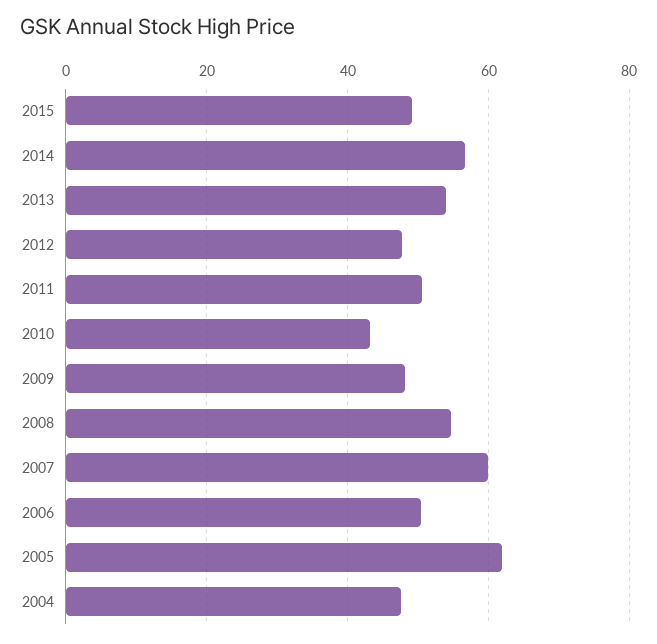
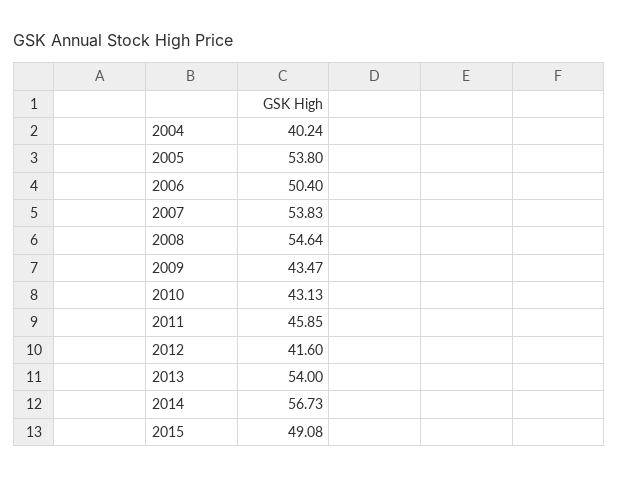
  {
    "2015": 49.08,
    "2014": 56.73,
    "2013": 54,
-   "2012": 48,
+   "2012": 41.6,
-   "2011": 50,
+   "2011": 45.85,
    "2010": 43.13,
-   "2009": 48,
+   "2009": 43.47,
    "2008": 54.64,
-   "2007": 60,
+   "2007": 53.83,
    "2006": 50.4,
-   "2005": 62,
+   "2005": 53.8,
-   "2004": 48
+   "2004": 40.24
  }

